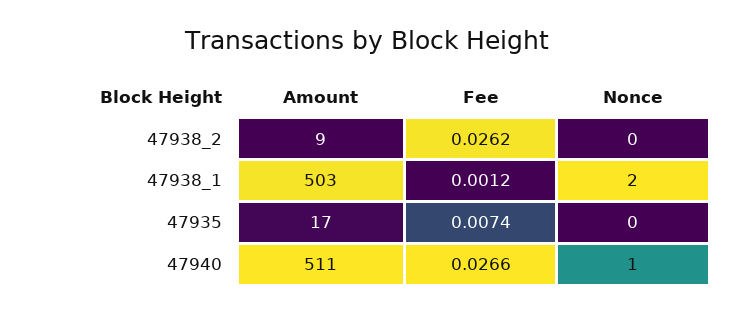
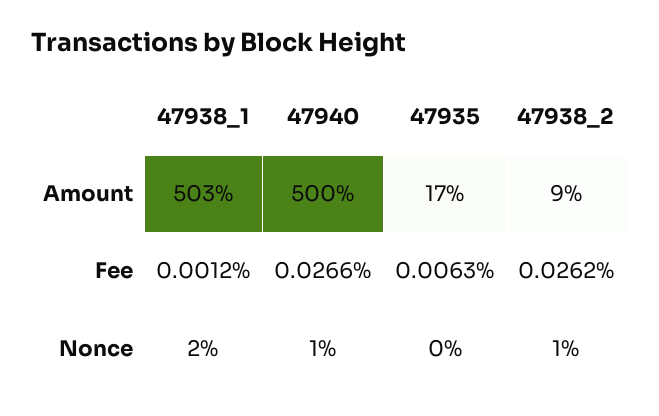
  {
    "Amount": {
      "47938_2": 9,
      "47938_1": 503,
      "47935": 17,
-     "47940": 511
+     "47940": 500
    },
    "Fee": {
      "47938_2": 0.0262,
      "47938_1": 0.0012,
-     "47935": 0.0074,
+     "47935": 0.0063,
      "47940": 0.0266
    },
    "Nonce": {
-     "47938_2": 0,
+     "47938_2": 1,
      "47938_1": 2,
      "47935": 0,
      "47940": 1
    }
  }

